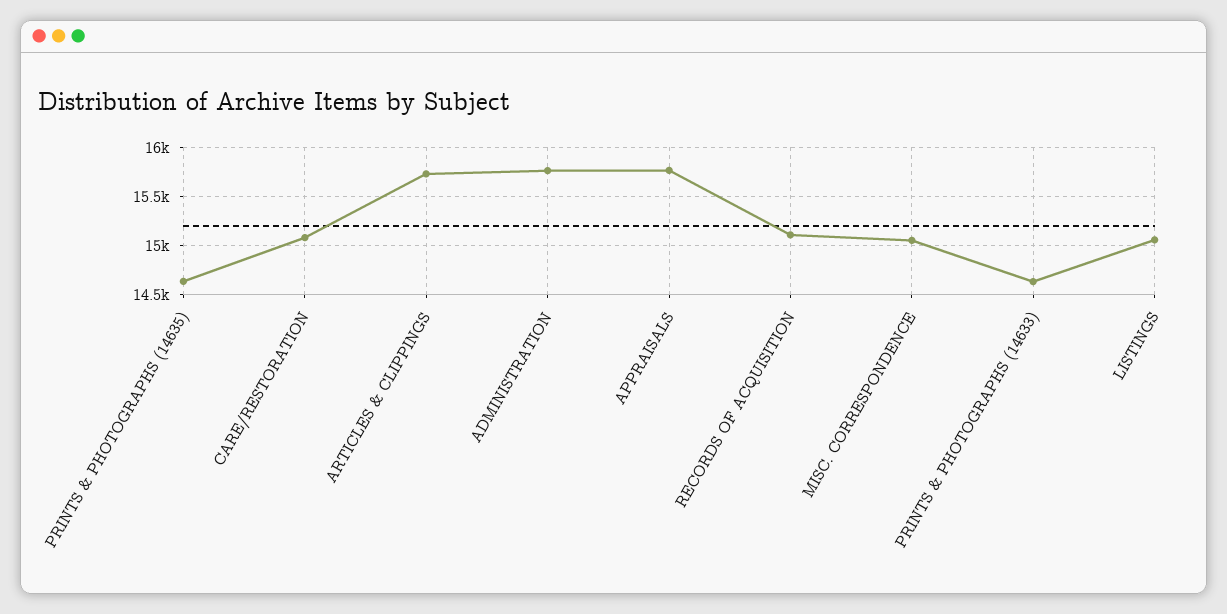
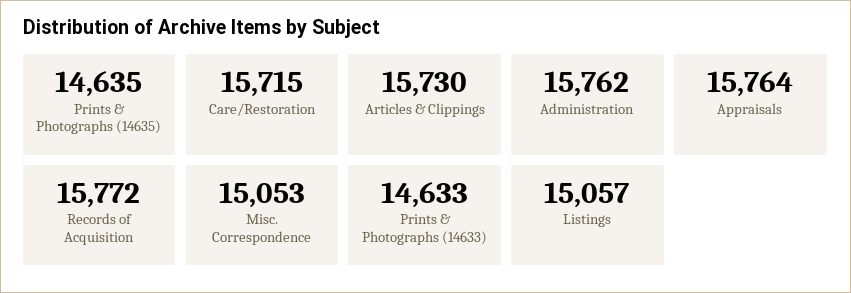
  {
    "PRINTS & PHOTOGRAPHS (14635)": 14635,
-   "CARE/RESTORATION": 15100,
+   "CARE/RESTORATION": 15715,
    "ARTICLES & CLIPPINGS": 15730,
    "ADMINISTRATION": 15762,
    "APPRAISALS": 15764,
-   "RECORDS OF ACQUISITION": 15100,
+   "RECORDS OF ACQUISITION": 15772,
    "MISC. CORRESPONDENCE": 15053,
    "PRINTS & PHOTOGRAPHS (14633)": 14633,
    "LISTINGS": 15057
  }

